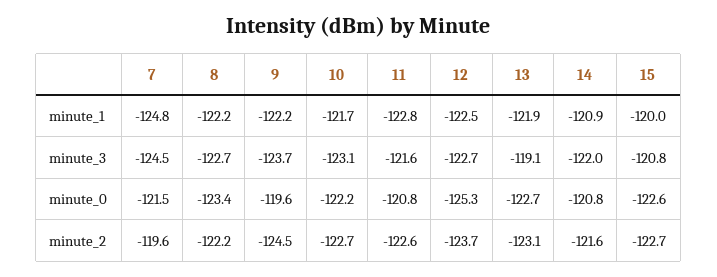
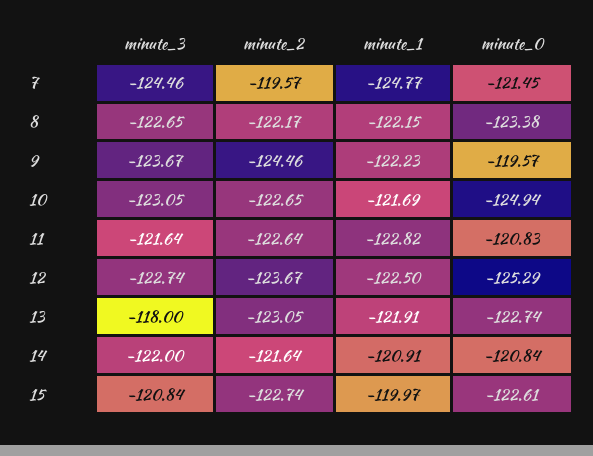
  {
    "7": {
      "minute_1": -124.77,
      "minute_3": -124.46,
      "minute_0": -121.45,
      "minute_2": -119.57
    },
    "8": {
      "minute_1": -122.15,
      "minute_3": -122.65,
      "minute_0": -123.38,
      "minute_2": -122.17
    },
    "9": {
      "minute_1": -122.23,
      "minute_3": -123.67,
      "minute_0": -119.57,
      "minute_2": -124.46
    },
    "10": {
      "minute_1": -121.69,
      "minute_3": -123.05,
-     "minute_0": -122.2,
+     "minute_0": -124.94,
      "minute_2": -122.65
    },
    "11": {
      "minute_1": -122.82,
      "minute_3": -121.64,
      "minute_0": -120.83,
      "minute_2": -122.64
    },
    "12": {
      "minute_1": -122.5,
      "minute_3": -122.74,
      "minute_0": -125.29,
      "minute_2": -123.67
    },
    "13": {
      "minute_1": -121.91,
-     "minute_3": -119.1,
+     "minute_3": -118,
      "minute_0": -122.74,
      "minute_2": -123.05
    },
    "14": {
      "minute_1": -120.91,
      "minute_3": -122,
      "minute_0": -120.84,
      "minute_2": -121.64
    },
    "15": {
      "minute_1": -119.97,
      "minute_3": -120.84,
      "minute_0": -122.61,
      "minute_2": -122.74
    }
  }

